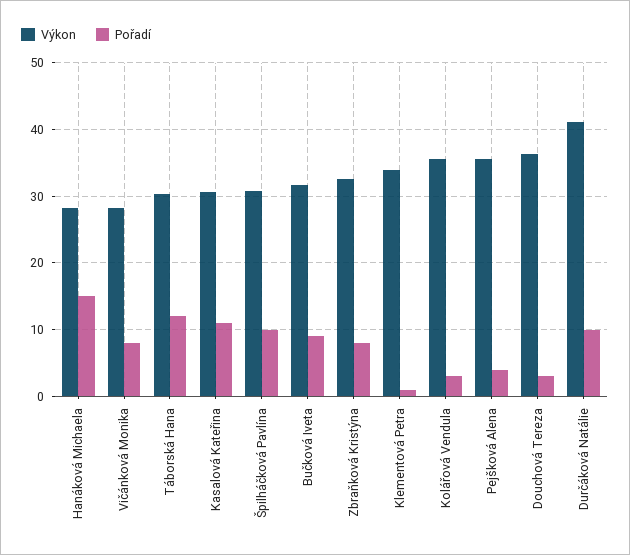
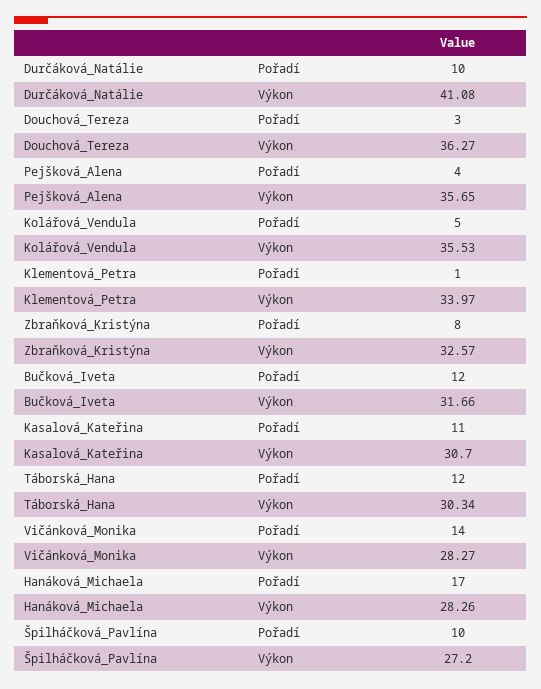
  {
    "Výkon": {
      "Hanáková Michaela": 28.26,
      "Vičánková Monika": 28.27,
      "Táborská Hana": 30.34,
      "Kasalová Kateřina": 30.7,
-     "Špilháčková Pavlína": 31,
+     "Špilháčková Pavlína": 27.2,
      "Bučková Iveta": 31.66,
      "Zbraňková Kristýna": 32.57,
      "Klementová Petra": 33.97,
      "Kolářová Vendula": 35.53,
      "Pejšková Alena": 35.65,
      "Douchová Tereza": 36.27,
      "Durčáková Natálie": 41.08
    },
    "Pořadí": {
-     "Hanáková Michaela": 15,
+     "Hanáková Michaela": 17,
-     "Vičánková Monika": 8,
+     "Vičánková Monika": 14,
      "Táborská Hana": 12,
      "Kasalová Kateřina": 11,
      "Špilháčková Pavlína": 10,
-     "Bučková Iveta": 9,
+     "Bučková Iveta": 12,
      "Zbraňková Kristýna": 8,
      "Klementová Petra": 1,
-     "Kolářová Vendula": 3,
+     "Kolářová Vendula": 5,
      "Pejšková Alena": 4,
      "Douchová Tereza": 3,
      "Durčáková Natálie": 10
    }
  }

